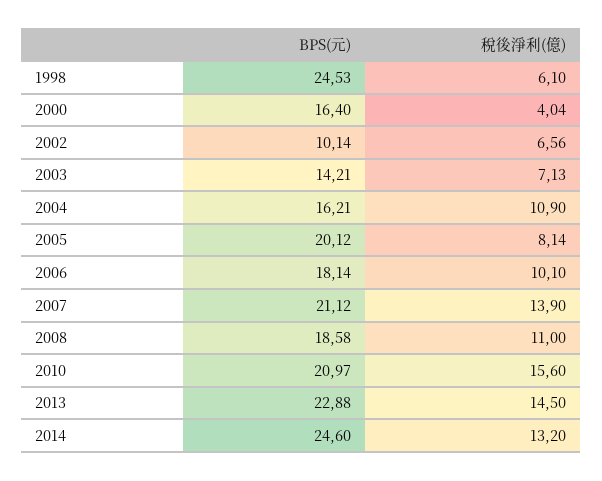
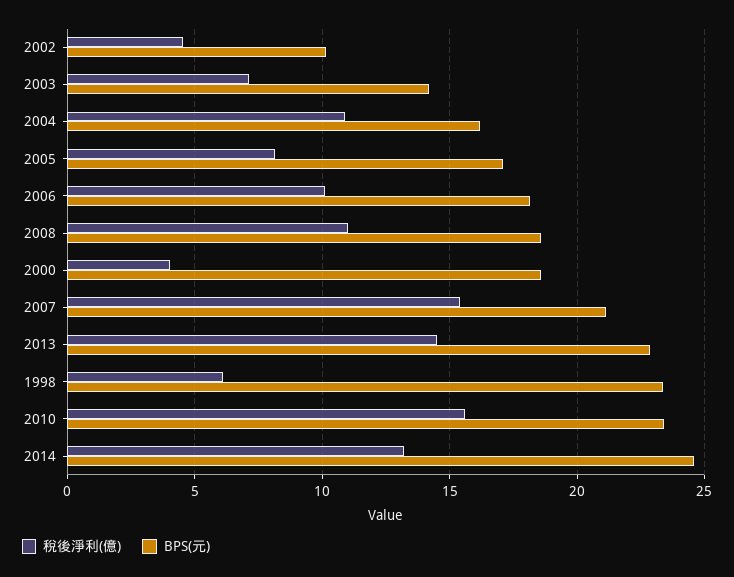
  {
    "BPS(元)": {
-     "1998": 24.53,
+     "1998": 23.5,
-     "2000": 16.4,
+     "2000": 18.5,
      "2002": 10.14,
      "2003": 14.21,
      "2004": 16.21,
-     "2005": 20.12,
+     "2005": 17,
      "2006": 18.14,
      "2007": 21.12,
      "2008": 18.58,
-     "2010": 20.97,
+     "2010": 23.5,
      "2013": 22.88,
      "2014": 24.6
    },
    "稅後淨利(億)": {
      "1998": 6.1,
      "2000": 4.04,
-     "2002": 6.56,
+     "2002": 4.5,
      "2003": 7.13,
      "2004": 10.9,
      "2005": 8.14,
      "2006": 10.1,
-     "2007": 13.9,
+     "2007": 15.5,
      "2008": 11,
      "2010": 15.6,
      "2013": 14.5,
      "2014": 13.2
    }
  }

